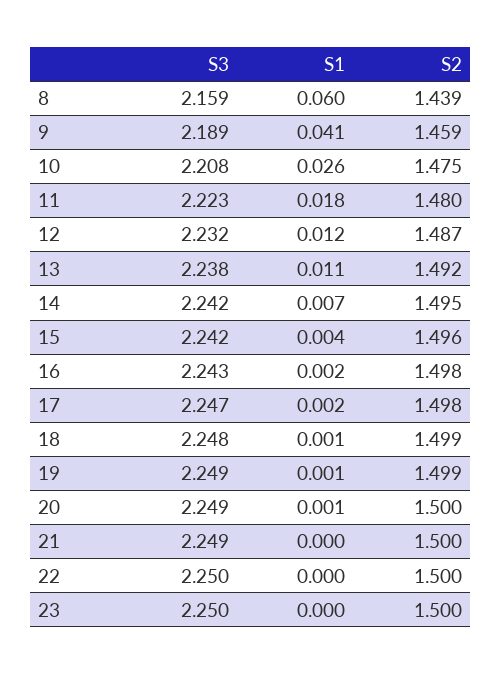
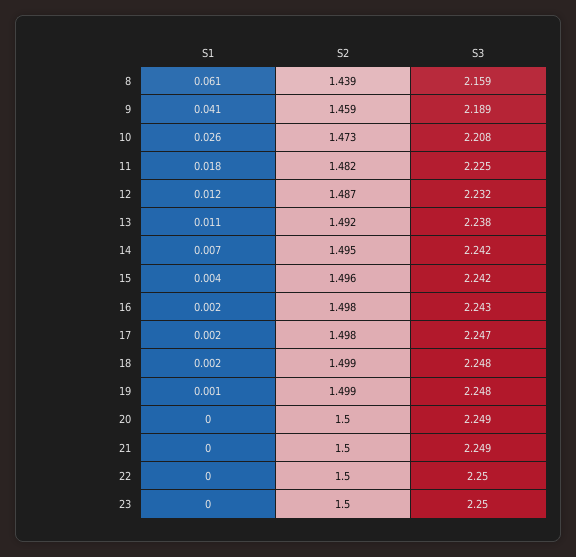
  {
    "S3": {
      "8": 2.159,
      "9": 2.189,
      "10": 2.208,
-     "11": 2.223,
+     "11": 2.225,
      "12": 2.232,
      "13": 2.238,
      "14": 2.242,
      "15": 2.242,
      "16": 2.243,
      "17": 2.247,
      "18": 2.248,
-     "19": 2.249,
+     "19": 2.248,
      "20": 2.249,
      "21": 2.249,
      "22": 2.25,
      "23": 2.25
    },
    "S1": {
-     "8": 0.06,
+     "8": 0.061,
      "9": 0.041,
      "10": 0.026,
      "11": 0.018,
      "12": 0.012,
      "13": 0.011,
      "14": 0.007,
      "15": 0.004,
      "16": 0.002,
      "17": 0.002,
-     "18": 0.001,
+     "18": 0.002,
      "19": 0.001,
-     "20": 0.001,
+     "20": 0,
      "21": 0,
      "22": 0,
      "23": 0
    },
    "S2": {
      "8": 1.439,
      "9": 1.459,
-     "10": 1.475,
+     "10": 1.473,
-     "11": 1.48,
+     "11": 1.482,
      "12": 1.487,
      "13": 1.492,
      "14": 1.495,
      "15": 1.496,
      "16": 1.498,
      "17": 1.498,
      "18": 1.499,
      "19": 1.499,
      "20": 1.5,
      "21": 1.5,
      "22": 1.5,
      "23": 1.5
    }
  }

